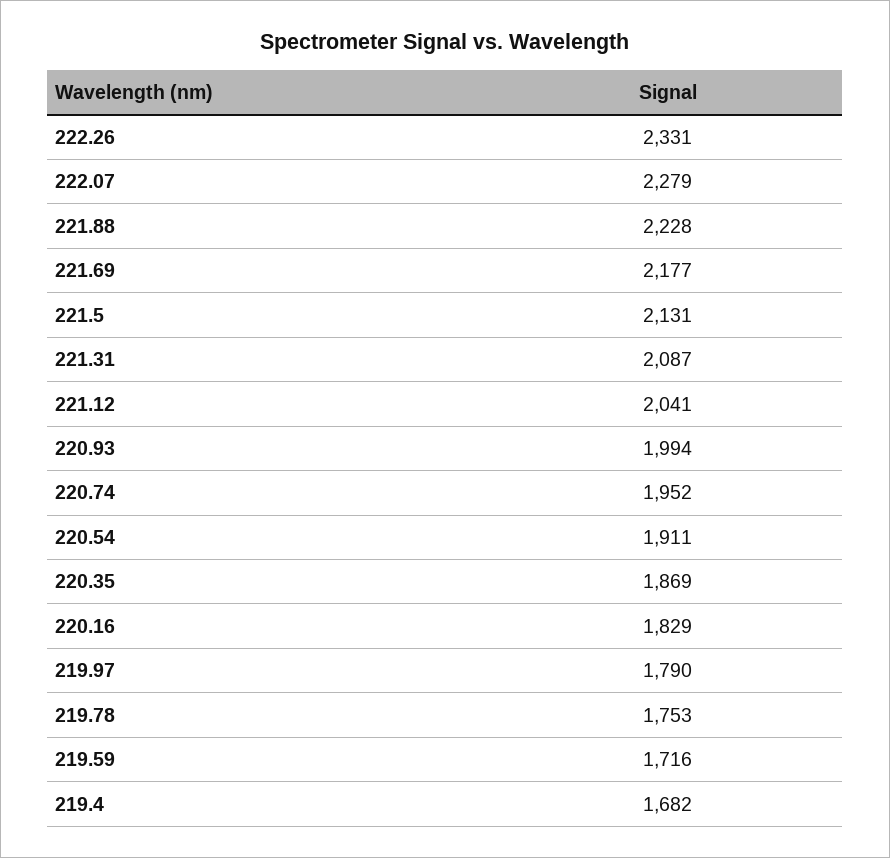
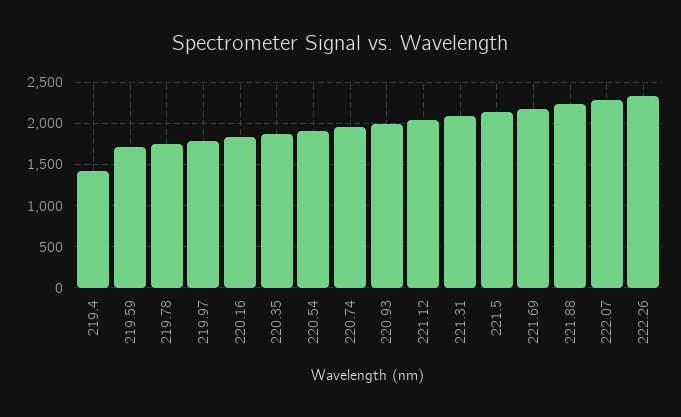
  {
    "222.26": 2331,
    "222.07": 2279,
    "221.88": 2228,
    "221.69": 2177,
    "221.5": 2131,
    "221.31": 2087,
    "221.12": 2041,
    "220.93": 1994,
    "220.74": 1952,
    "220.54": 1911,
    "220.35": 1869,
    "220.16": 1829,
    "219.97": 1790,
    "219.78": 1753,
    "219.59": 1716,
-   "219.4": 1682
+   "219.4": 1400
  }

